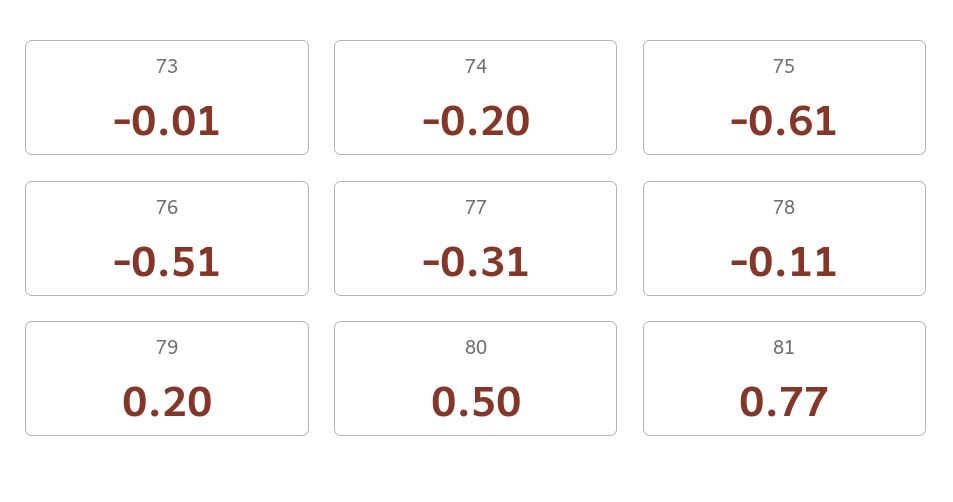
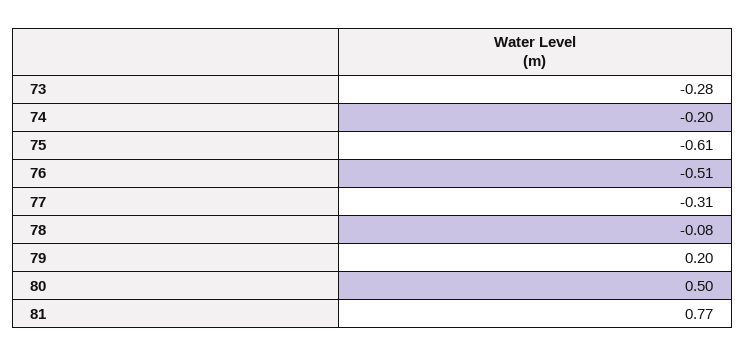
  {
-   "73": -0.01,
+   "73": -0.28,
    "74": -0.2,
    "75": -0.61,
    "76": -0.51,
    "77": -0.31,
-   "78": -0.11,
+   "78": -0.08,
    "79": 0.2,
    "80": 0.5,
    "81": 0.77
  }

